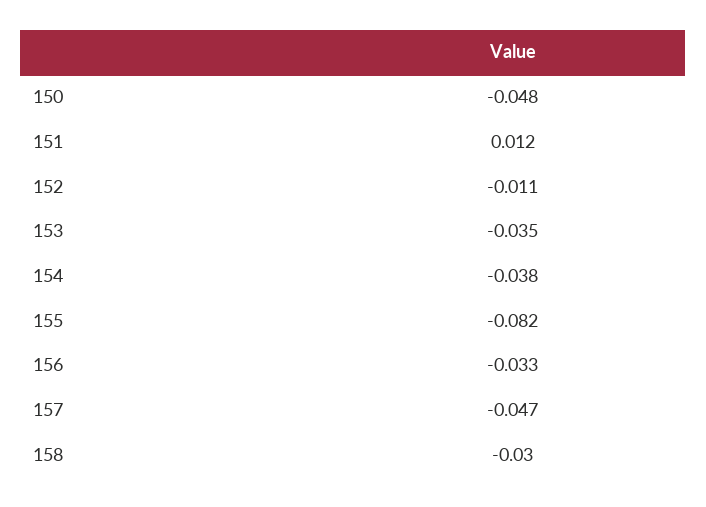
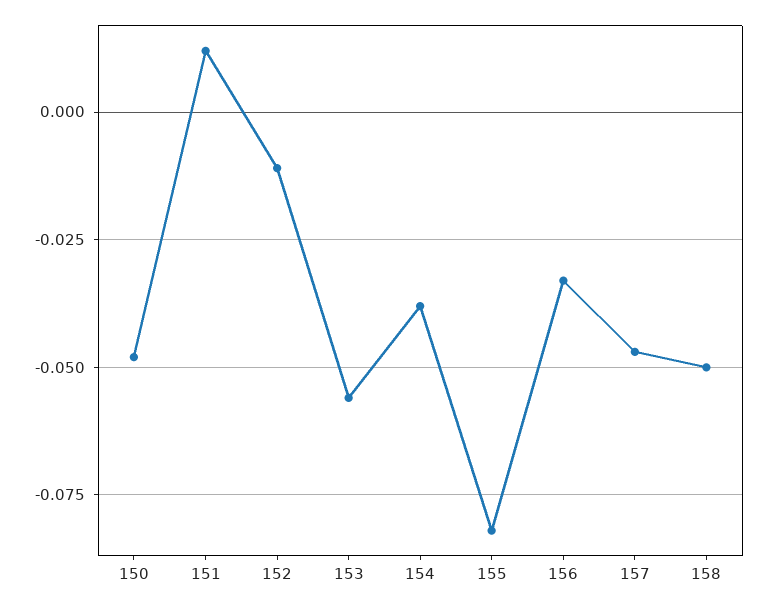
  {
    "150": -0.048,
    "151": 0.012,
    "152": -0.011,
-   "153": -0.035,
+   "153": -0.055,
    "154": -0.038,
    "155": -0.082,
    "156": -0.033,
    "157": -0.047,
-   "158": -0.03
+   "158": -0.05
  }

